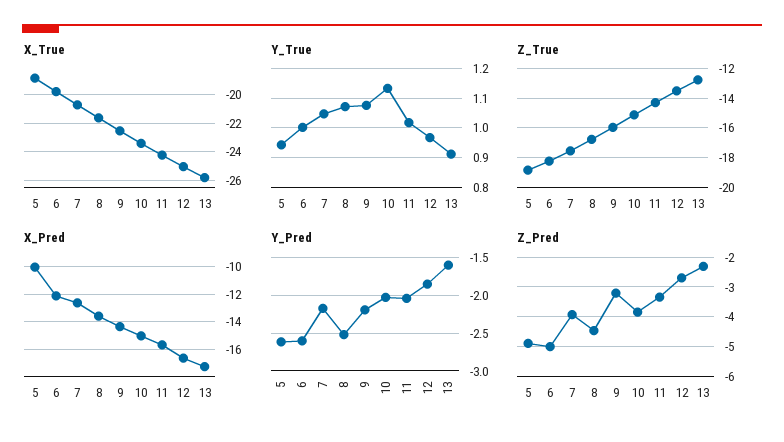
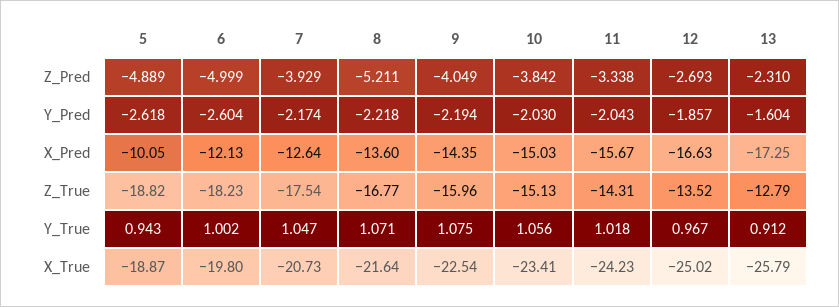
  {
    "X_True": {
      "5": -18.87,
      "6": -19.8,
      "7": -20.73,
      "8": -21.64,
      "9": -22.54,
      "10": -23.41,
      "11": -24.23,
      "12": -25.02,
      "13": -25.79
    },
    "Y_True": {
      "5": 0.943,
      "6": 1.002,
      "7": 1.047,
      "8": 1.071,
      "9": 1.075,
-     "10": 1.125,
+     "10": 1.056,
      "11": 1.018,
      "12": 0.967,
      "13": 0.912
    },
    "Z_True": {
      "5": -18.82,
      "6": -18.23,
      "7": -17.54,
      "8": -16.77,
      "9": -15.96,
      "10": -15.13,
      "11": -14.31,
      "12": -13.52,
      "13": -12.79
    },
    "X_Pred": {
      "5": -10.05,
      "6": -12.13,
      "7": -12.64,
      "8": -13.6,
      "9": -14.35,
      "10": -15.03,
      "11": -15.67,
      "12": -16.63,
      "13": -17.25
    },
    "Y_Pred": {
      "5": -2.618,
      "6": -2.604,
      "7": -2.174,
-     "8": -2.5,
+     "8": -2.218,
      "9": -2.194,
      "10": -2.03,
      "11": -2.043,
      "12": -1.857,
      "13": -1.604
    },
    "Z_Pred": {
      "5": -4.889,
      "6": -4.999,
      "7": -3.929,
-     "8": -4.5,
+     "8": -5.211,
-     "9": -3.25,
+     "9": -4.049,
      "10": -3.842,
      "11": -3.338,
      "12": -2.693,
      "13": -2.31
    }
  }

